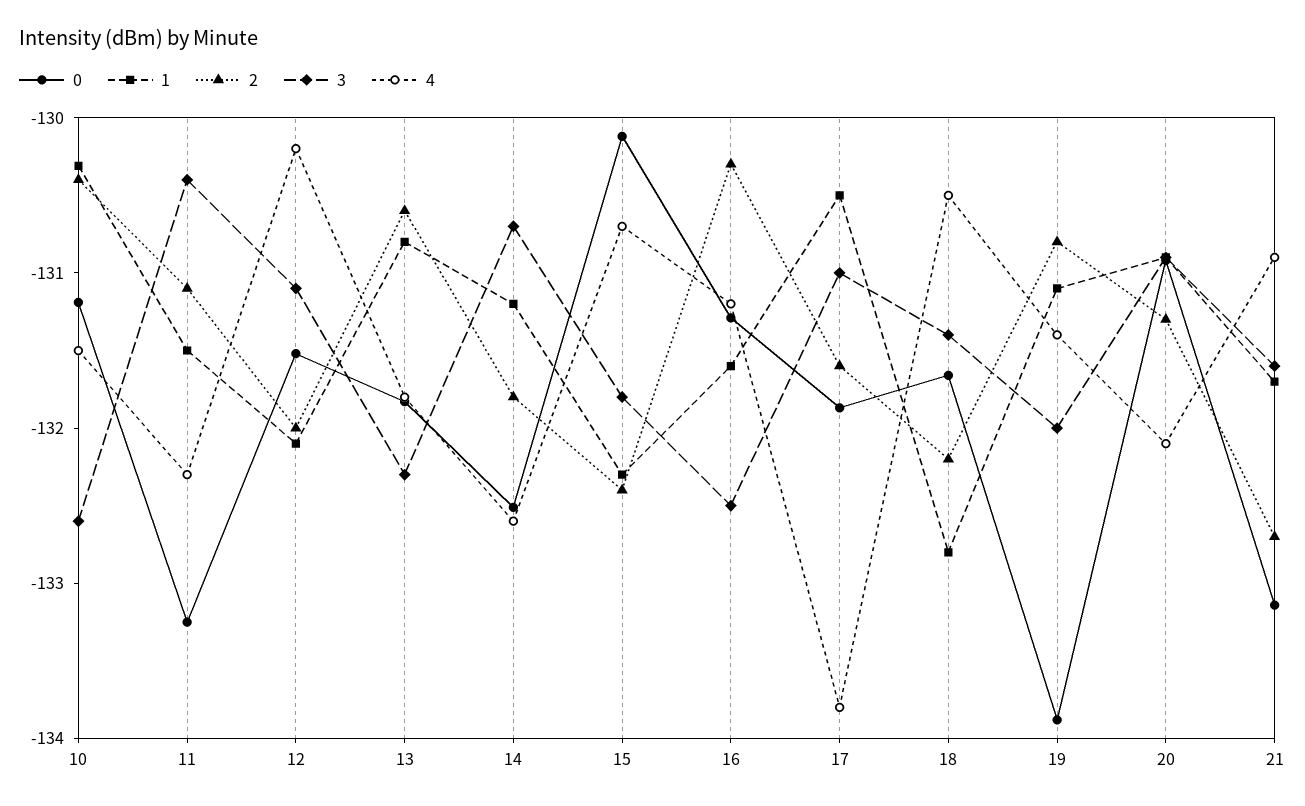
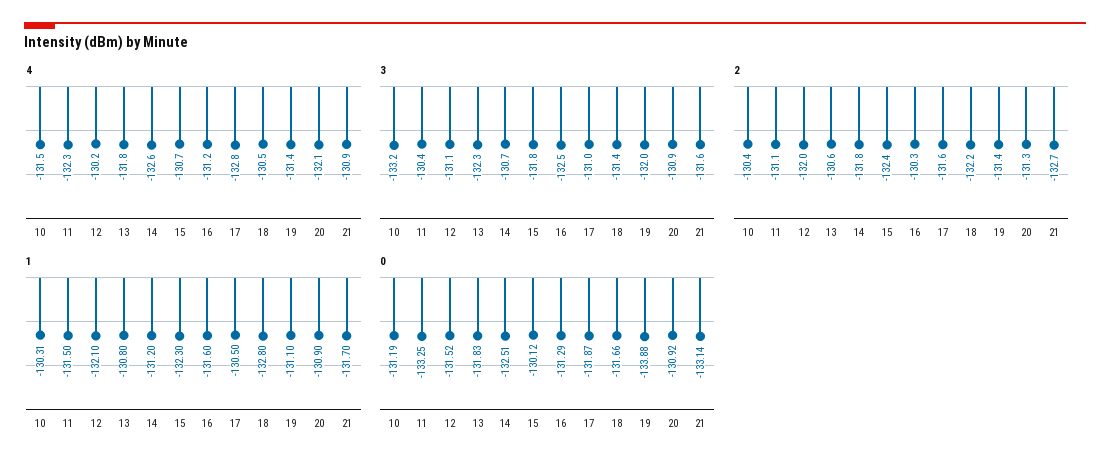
  {
    "0": {
      "10": -131.19,
      "11": -133.25,
      "12": -131.52,
      "13": -131.83,
      "14": -132.51,
      "15": -130.12,
      "16": -131.29,
      "17": -131.87,
      "18": -131.66,
      "19": -133.88,
      "20": -130.92,
      "21": -133.14
    },
    "1": {
      "10": -130.31,
      "11": -131.5,
      "12": -132.1,
      "13": -130.8,
      "14": -131.2,
      "15": -132.3,
      "16": -131.6,
      "17": -130.5,
      "18": -132.8,
      "19": -131.1,
      "20": -130.9,
      "21": -131.7
    },
    "2": {
      "10": -130.4,
      "11": -131.1,
      "12": -132,
      "13": -130.6,
      "14": -131.8,
      "15": -132.4,
      "16": -130.3,
      "17": -131.6,
      "18": -132.2,
-     "19": -130.8,
+     "19": -131.4,
      "20": -131.3,
      "21": -132.7
    },
    "3": {
-     "10": -132.6,
+     "10": -133.2,
      "11": -130.4,
      "12": -131.1,
      "13": -132.3,
      "14": -130.7,
      "15": -131.8,
      "16": -132.5,
      "17": -131,
      "18": -131.4,
      "19": -132,
      "20": -130.9,
      "21": -131.6
    },
    "4": {
      "10": -131.5,
      "11": -132.3,
      "12": -130.2,
      "13": -131.8,
      "14": -132.6,
      "15": -130.7,
      "16": -131.2,
-     "17": -133.8,
+     "17": -132.8,
      "18": -130.5,
      "19": -131.4,
      "20": -132.1,
      "21": -130.9
    }
  }

